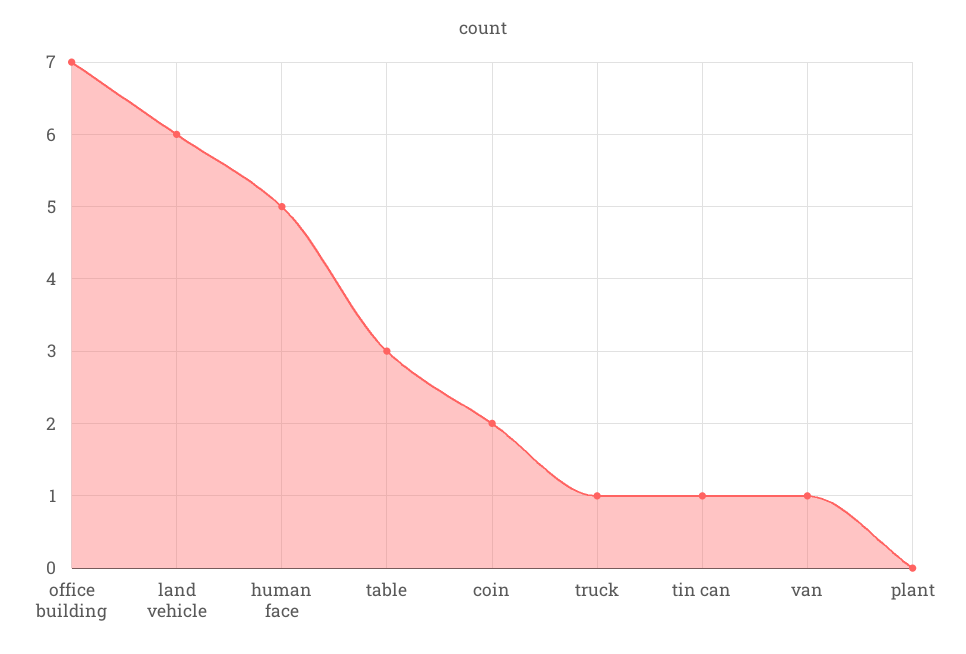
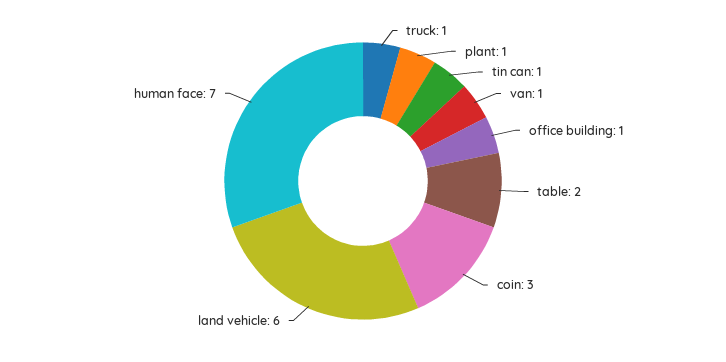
  {
-   "office building": 7,
+   "office building": 1,
    "land vehicle": 6,
-   "human face": 5,
+   "human face": 7,
-   "table": 3,
+   "table": 2,
-   "coin": 2,
+   "coin": 3,
    "truck": 1,
    "tin can": 1,
    "van": 1,
-   "plant": 0
+   "plant": 1
  }

